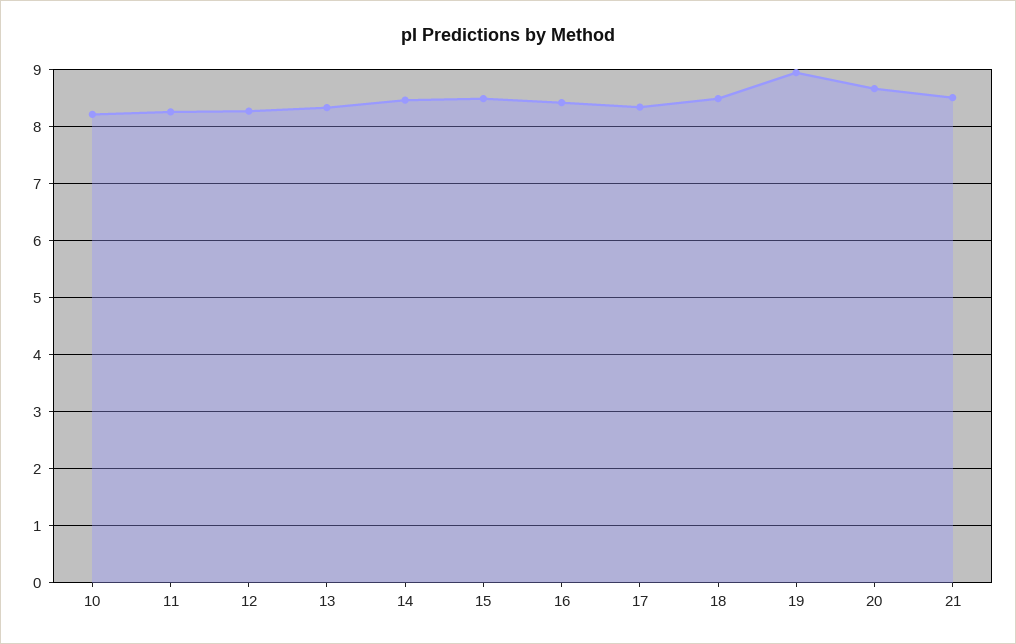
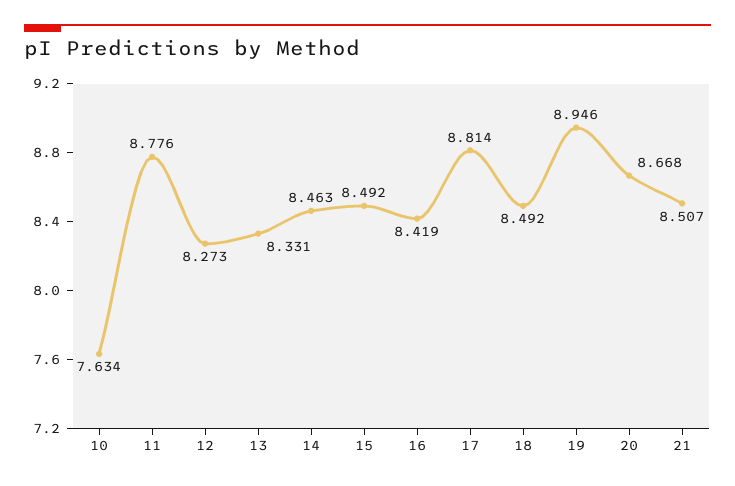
  {
-   "10": 8.2,
+   "10": 7.634,
-   "11": 8.2,
+   "11": 8.776,
    "12": 8.273,
    "13": 8.331,
    "14": 8.463,
    "15": 8.492,
    "16": 8.419,
-   "17": 8.4,
+   "17": 8.814,
    "18": 8.492,
    "19": 8.946,
    "20": 8.668,
    "21": 8.507
  }

